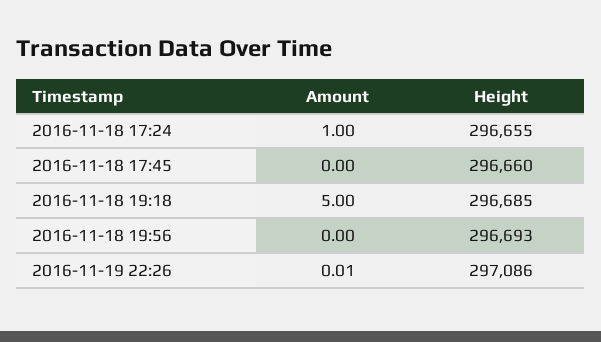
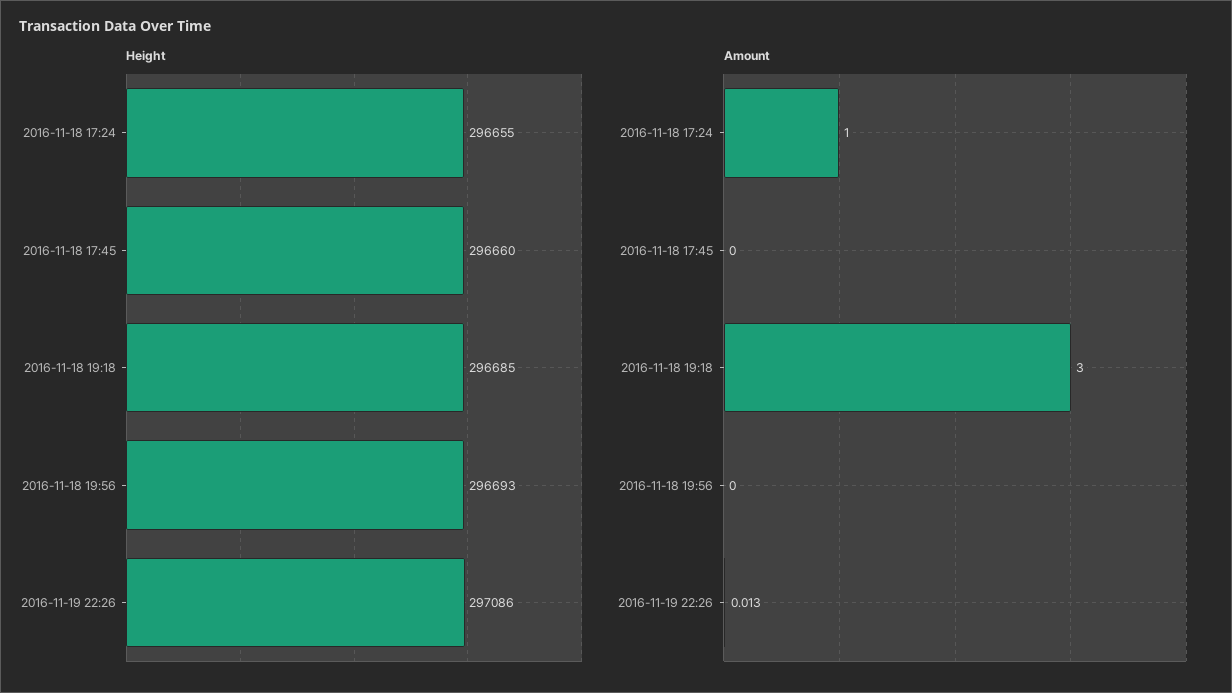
  {
    "Amount": {
      "2016-11-18 17:24": 1,
      "2016-11-18 17:45": 0,
-     "2016-11-18 19:18": 5,
+     "2016-11-18 19:18": 3,
      "2016-11-18 19:56": 0,
      "2016-11-19 22:26": 0.013
    },
    "Height": {
      "2016-11-18 17:24": 296655,
      "2016-11-18 17:45": 296660,
      "2016-11-18 19:18": 296685,
      "2016-11-18 19:56": 296693,
      "2016-11-19 22:26": 297086
    }
  }

